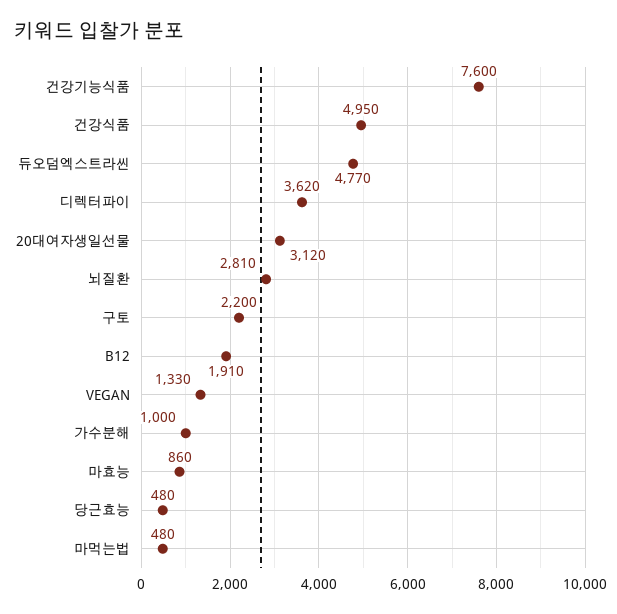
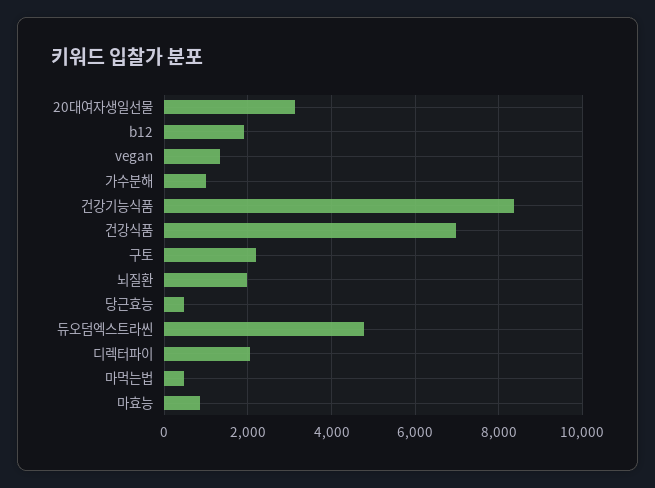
  {
-   "건강기능식품": 7600,
+   "건강기능식품": 8400,
-   "건강식품": 4950,
+   "건강식품": 7000,
    "듀오덤엑스트라씬": 4770,
-   "디렉터파이": 3620,
+   "디렉터파이": 2000,
    "20대여자생일선물": 3120,
-   "뇌질환": 2810,
+   "뇌질환": 2000,
    "구토": 2200,
    "B12": 1910,
    "VEGAN": 1330,
    "가수분해": 1000,
    "마효능": 860,
    "당근효능": 480,
    "마먹는법": 480
  }

